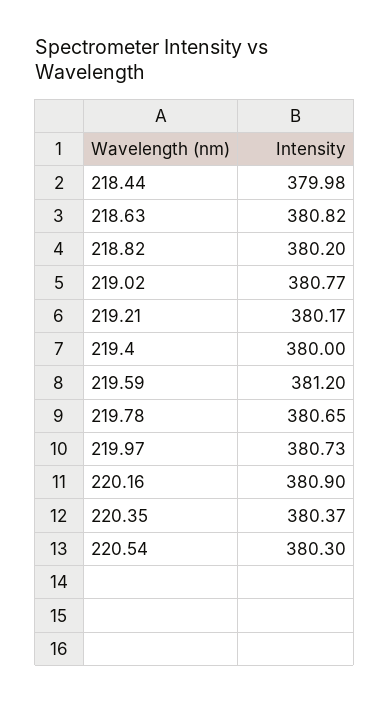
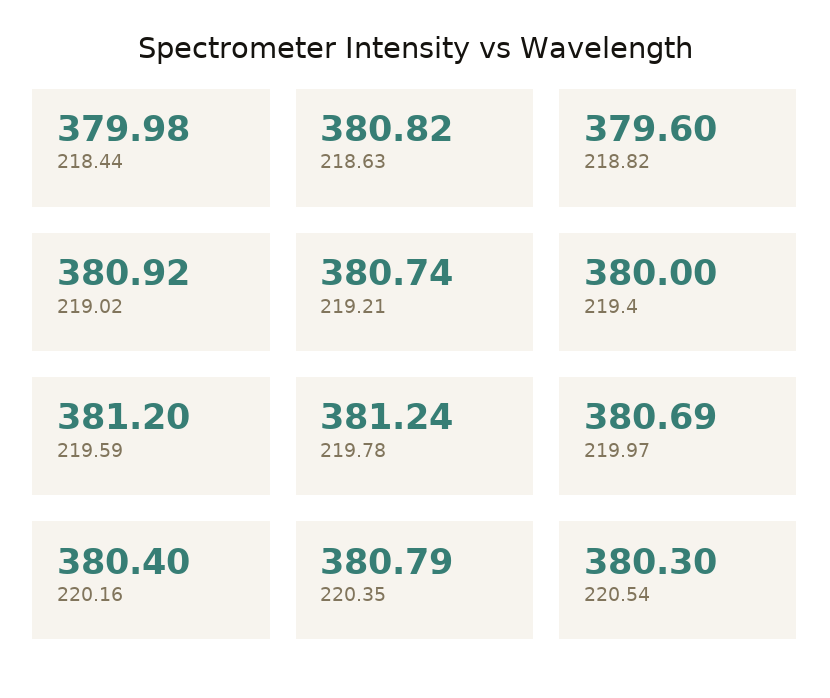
  {
    "218.44": 379.98,
    "218.63": 380.82,
-   "218.82": 380.2,
+   "218.82": 379.6,
-   "219.02": 380.77,
+   "219.02": 380.92,
-   "219.21": 380.17,
+   "219.21": 380.74,
    "219.4": 380,
    "219.59": 381.2,
-   "219.78": 380.65,
+   "219.78": 381.24,
-   "219.97": 380.73,
+   "219.97": 380.69,
-   "220.16": 380.9,
+   "220.16": 380.4,
-   "220.35": 380.37,
+   "220.35": 380.79,
    "220.54": 380.3
  }

